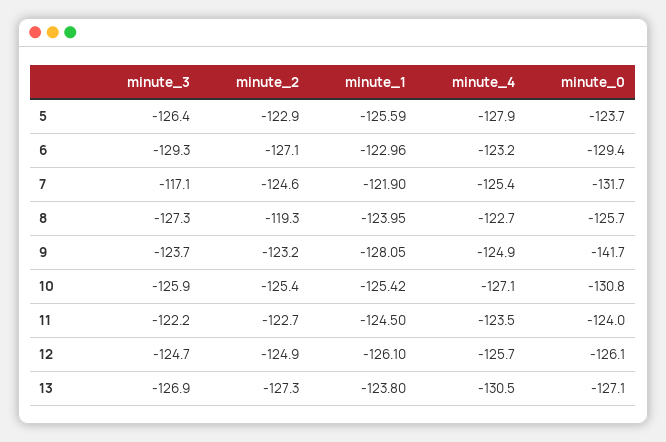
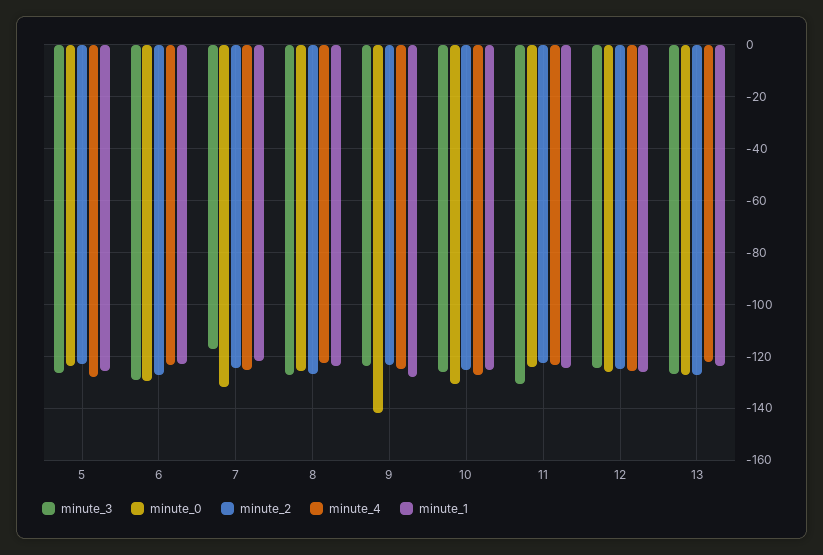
  {
    "minute_3": {
      "5": -126.4,
      "6": -129.3,
      "7": -117.1,
      "8": -127.3,
      "9": -123.7,
      "10": -125.9,
-     "11": -122.2,
+     "11": -130,
      "12": -124.7,
      "13": -126.9
    },
    "minute_2": {
      "5": -122.9,
      "6": -127.1,
      "7": -124.6,
-     "8": -119.3,
+     "8": -127.5,
      "9": -123.2,
      "10": -125.4,
      "11": -122.7,
      "12": -124.9,
      "13": -127.3
    },
    "minute_1": {
      "5": -125.59,
      "6": -122.96,
      "7": -121.9,
      "8": -123.95,
      "9": -128.05,
      "10": -125.42,
      "11": -124.5,
      "12": -126.1,
      "13": -123.8
    },
    "minute_4": {
      "5": -127.9,
      "6": -123.2,
      "7": -125.4,
      "8": -122.7,
      "9": -124.9,
      "10": -127.1,
      "11": -123.5,
      "12": -125.7,
-     "13": -130.5
+     "13": -122.5
    },
    "minute_0": {
      "5": -123.7,
      "6": -129.4,
      "7": -131.7,
      "8": -125.7,
      "9": -141.7,
      "10": -130.8,
      "11": -124,
      "12": -126.1,
      "13": -127.1
    }
  }

